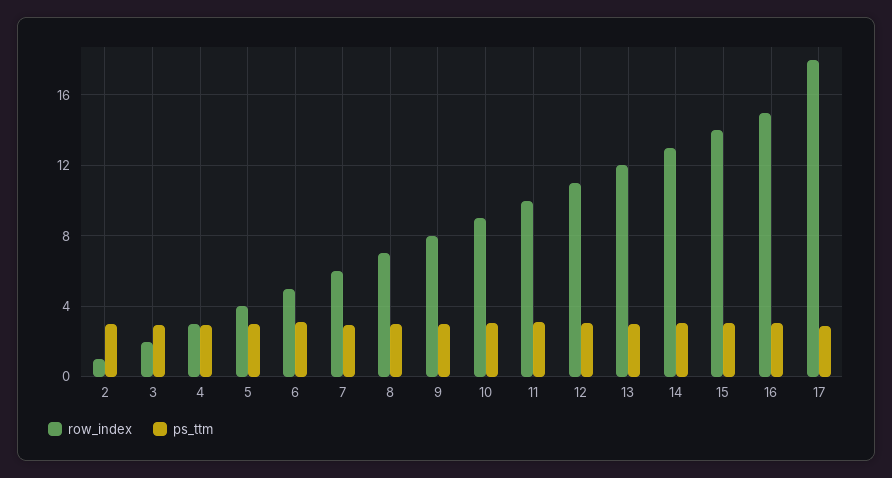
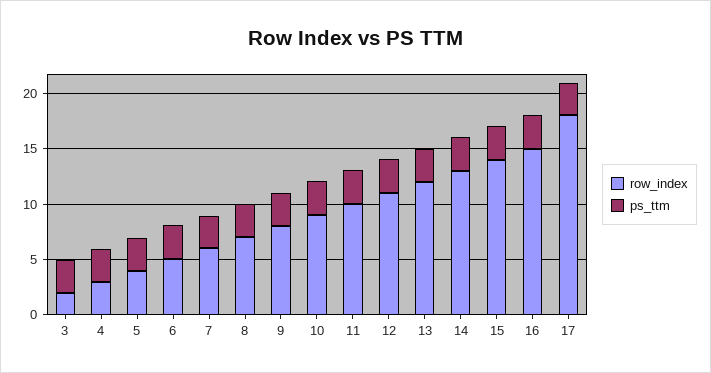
  {
    "row_index": {
-     "2": 1,
      "3": 2,
      "4": 3,
      "5": 4,
      "6": 5,
      "7": 6,
      "8": 7,
      "9": 8,
      "10": 9,
      "11": 10,
      "12": 11,
      "13": 12,
      "14": 13,
      "15": 14,
      "16": 15,
      "17": 18
    },
    "ps_ttm": {
-     "2": 3,
      "3": 3,
      "4": 3,
      "5": 3,
      "6": 3,
      "7": 3,
      "8": 3,
      "9": 3,
      "10": 3,
      "11": 3,
      "12": 3,
      "13": 3,
      "14": 3,
      "15": 3,
      "16": 3,
      "17": 3
    }
  }

